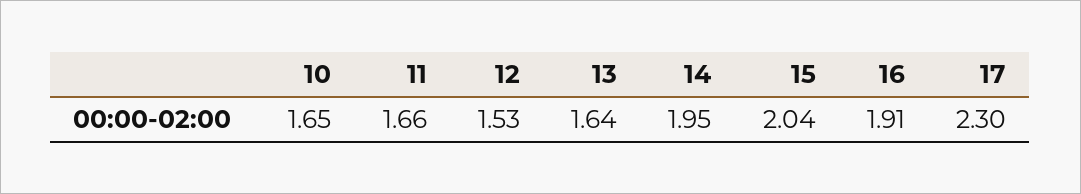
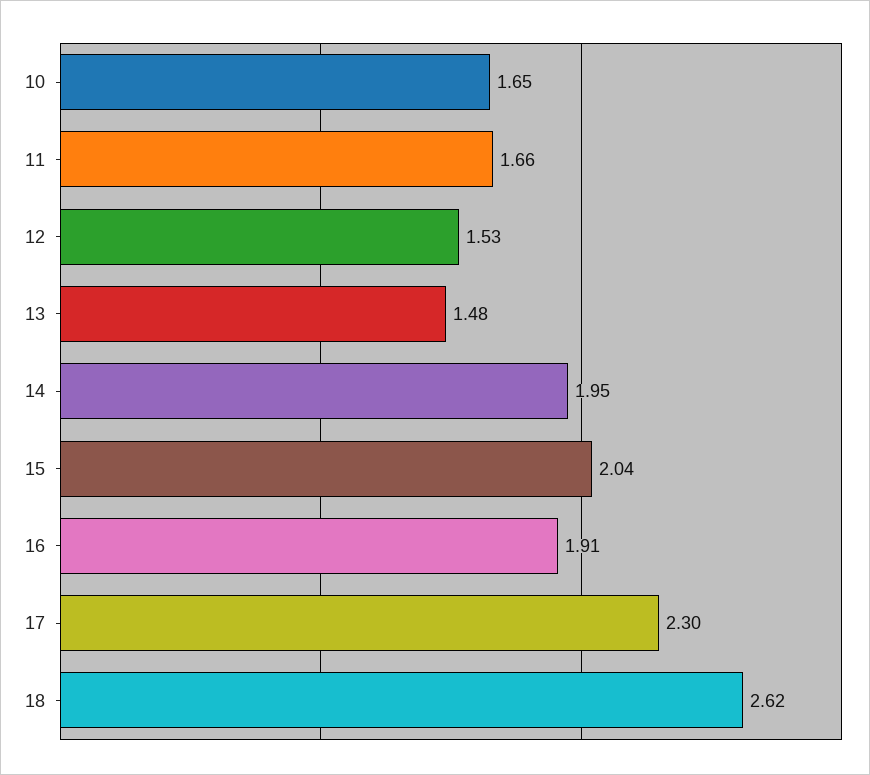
  {
    "10": 1.65,
    "11": 1.66,
    "12": 1.53,
-   "13": 1.64,
+   "13": 1.48,
    "14": 1.95,
    "15": 2.04,
    "16": 1.91,
-   "17": 2.3
+   "17": 2.3,
+   "18": 2.62
  }

